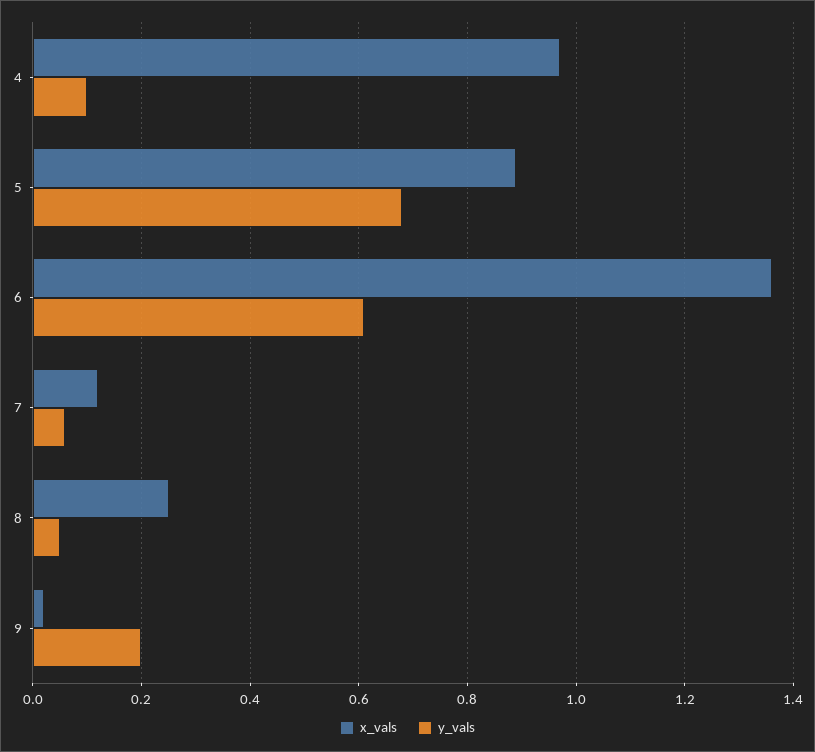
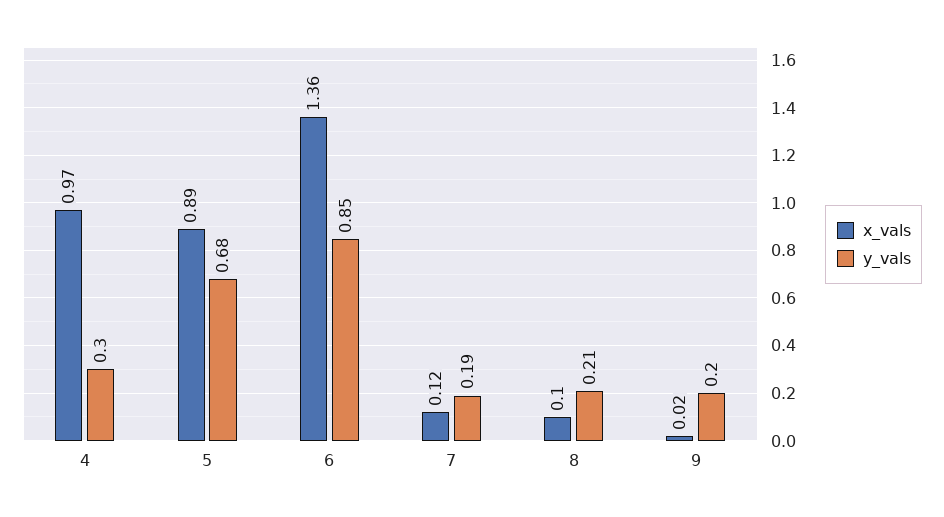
  {
    "x_vals": {
      "4": 0.97,
      "5": 0.89,
      "6": 1.36,
      "7": 0.12,
-     "8": 0.25,
+     "8": 0.1,
      "9": 0.02
    },
    "y_vals": {
-     "4": 0.1,
+     "4": 0.3,
      "5": 0.68,
-     "6": 0.6,
+     "6": 0.85,
-     "7": 0.05,
+     "7": 0.19,
-     "8": 0.05,
+     "8": 0.21,
      "9": 0.2
    }
  }

